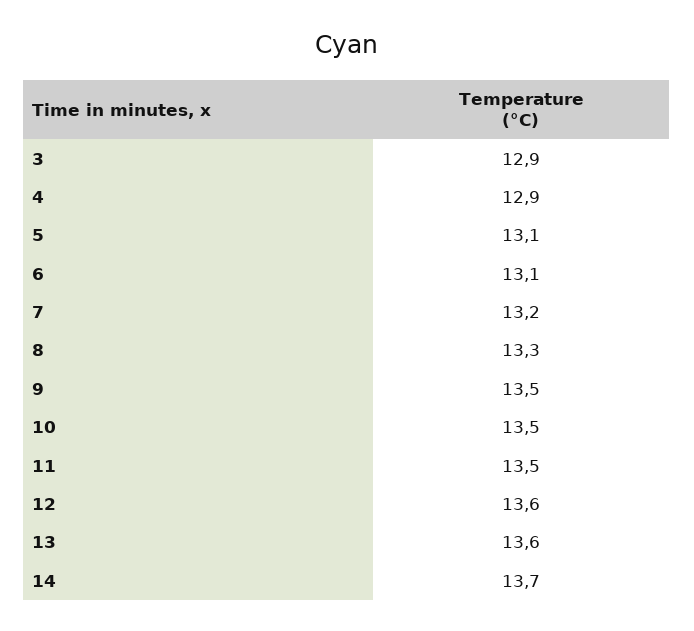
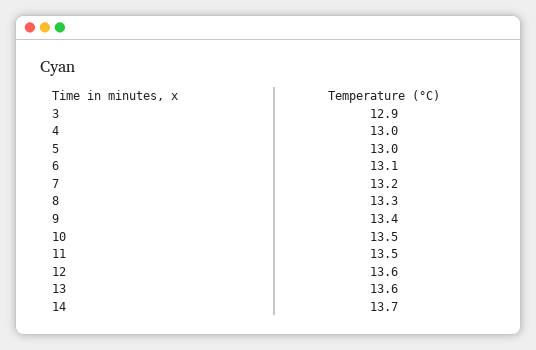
  {
    "3": 12.9,
-   "4": 12.9,
+   "4": 13,
-   "5": 13.1,
+   "5": 13,
    "6": 13.1,
    "7": 13.2,
    "8": 13.3,
-   "9": 13.5,
+   "9": 13.4,
    "10": 13.5,
    "11": 13.5,
    "12": 13.6,
    "13": 13.6,
    "14": 13.7
  }

